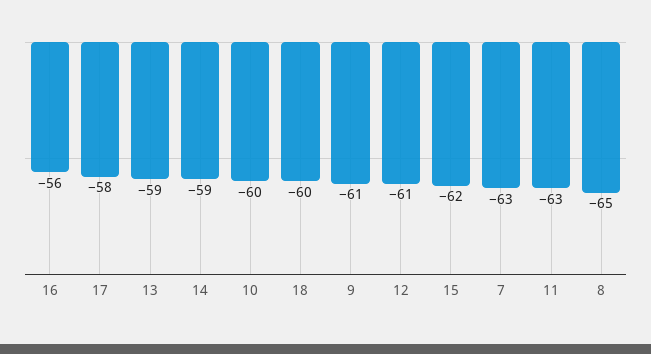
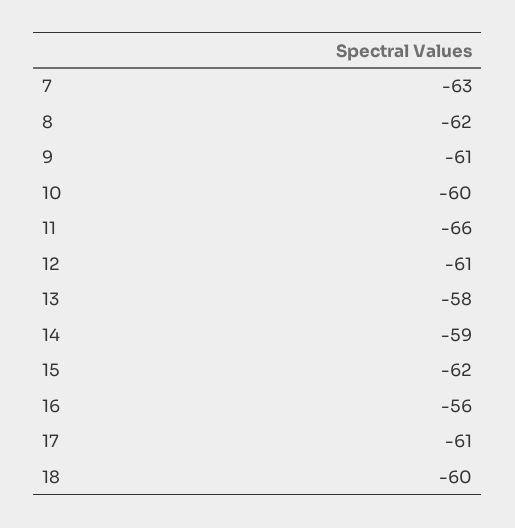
  {
    "16": -56,
-   "17": -58,
+   "17": -61,
-   "13": -59,
+   "13": -58,
    "14": -59,
    "10": -60,
    "18": -60,
    "9": -61,
    "12": -61,
    "15": -62,
    "7": -63,
-   "11": -63,
+   "11": -66,
-   "8": -65
+   "8": -62
  }

